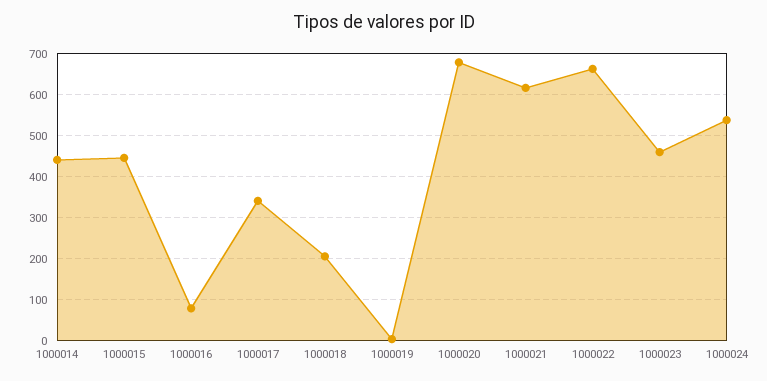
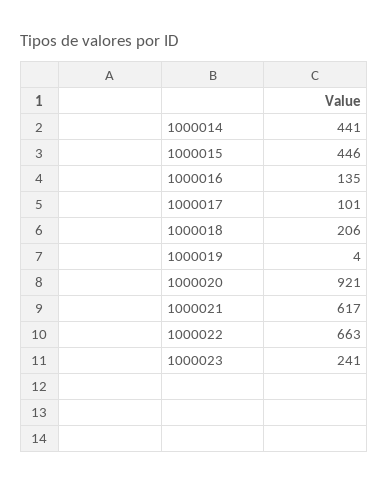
  {
    "1000014": 441,
    "1000015": 446,
-   "1000016": 80,
+   "1000016": 135,
-   "1000017": 340,
+   "1000017": 101,
    "1000018": 206,
    "1000019": 4,
-   "1000020": 680,
+   "1000020": 921,
    "1000021": 617,
    "1000022": 663,
-   "1000023": 460,
+   "1000023": 241
-   "1000024": 540
  }

